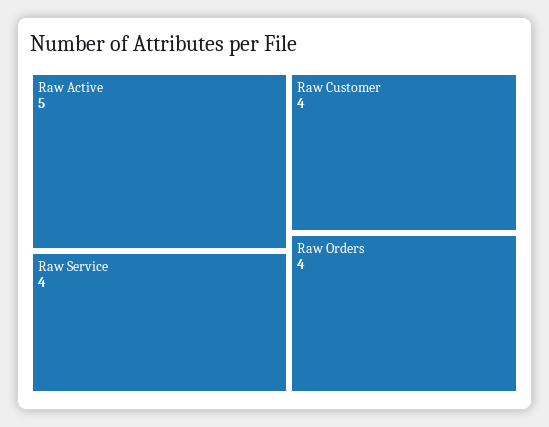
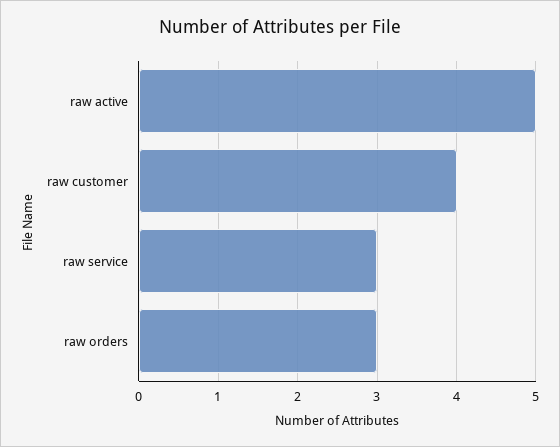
  {
    "Raw Active": 5,
-   "Raw Service": 4,
+   "Raw Service": 3,
    "Raw Customer": 4,
-   "Raw Orders": 4
+   "Raw Orders": 3
  }

